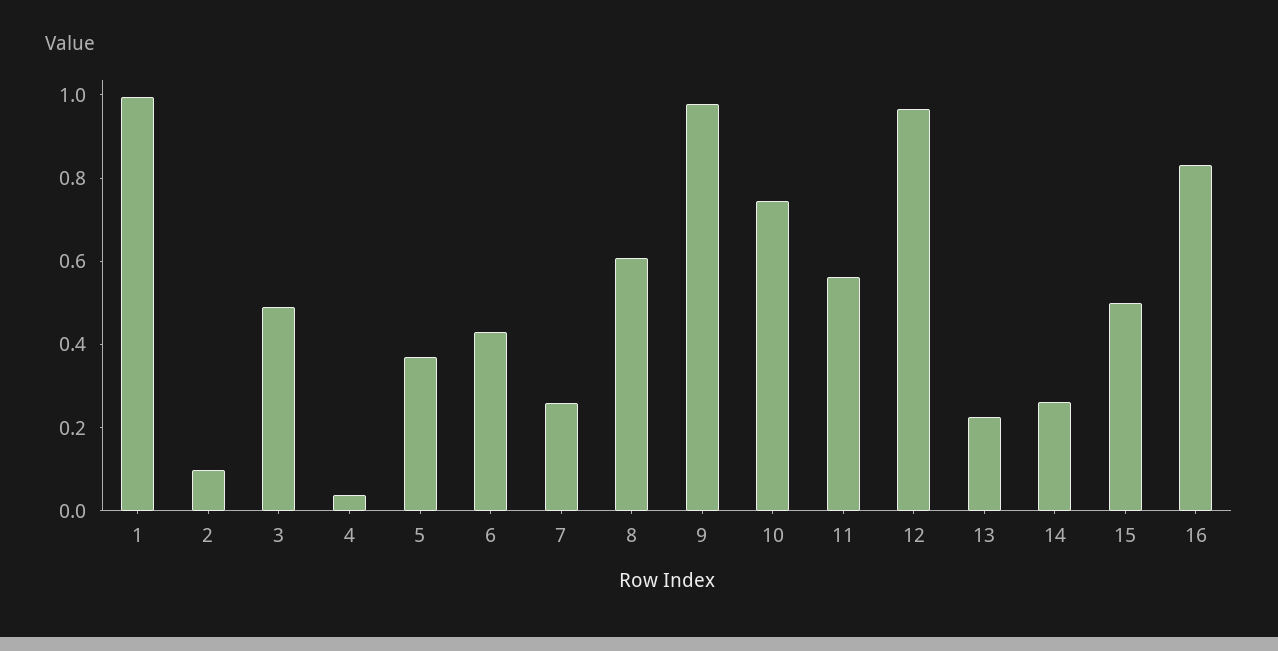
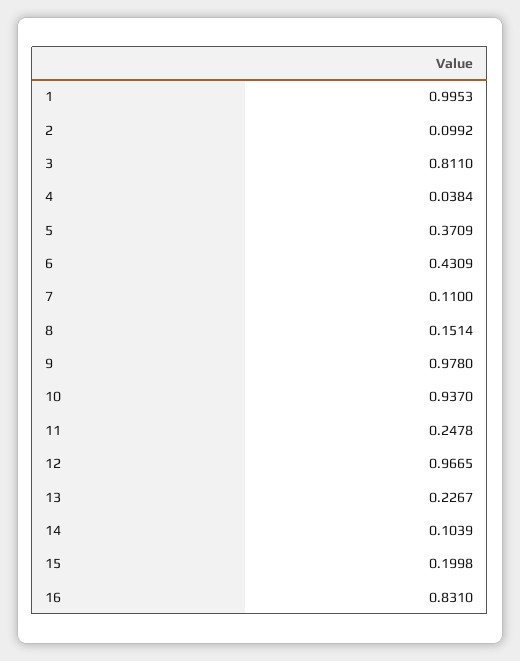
  {
    "1": 0.9953,
    "2": 0.0992,
-   "3": 0.5,
+   "3": 0.811,
    "4": 0.0384,
    "5": 0.3709,
    "6": 0.4309,
-   "7": 0.25,
+   "7": 0.11,
-   "8": 0.6,
+   "8": 0.1514,
    "9": 0.978,
-   "10": 0.75,
+   "10": 0.937,
-   "11": 0.55,
+   "11": 0.2478,
    "12": 0.9665,
    "13": 0.2267,
-   "14": 0.25,
+   "14": 0.1039,
-   "15": 0.5,
+   "15": 0.1998,
    "16": 0.831
  }

